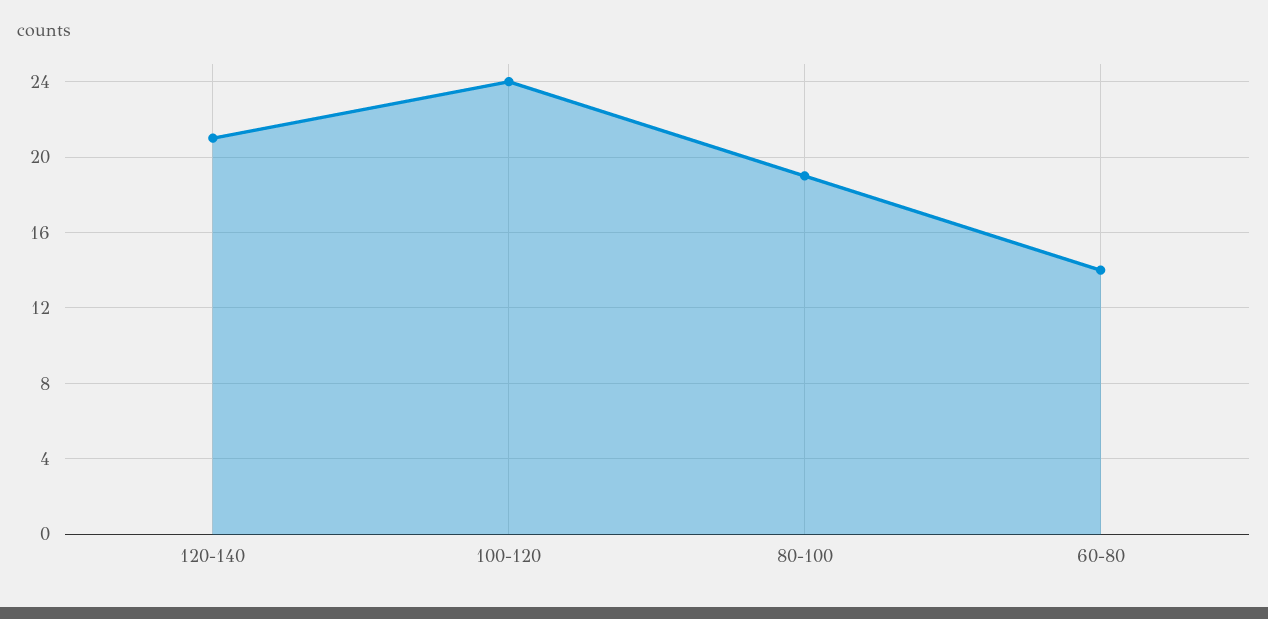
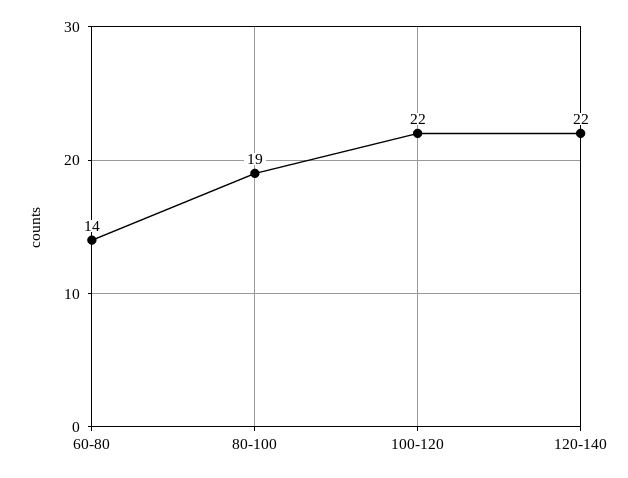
  {
-   "120-140": 21,
+   "120-140": 22,
-   "100-120": 24,
+   "100-120": 22,
    "80-100": 19,
    "60-80": 14
  }

